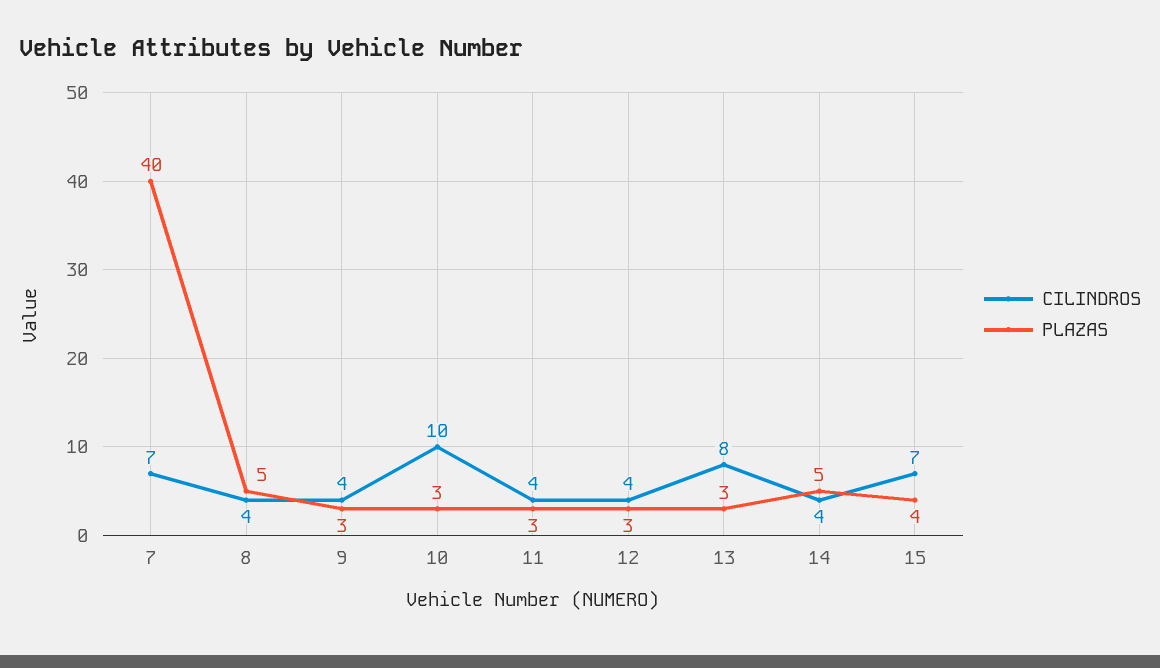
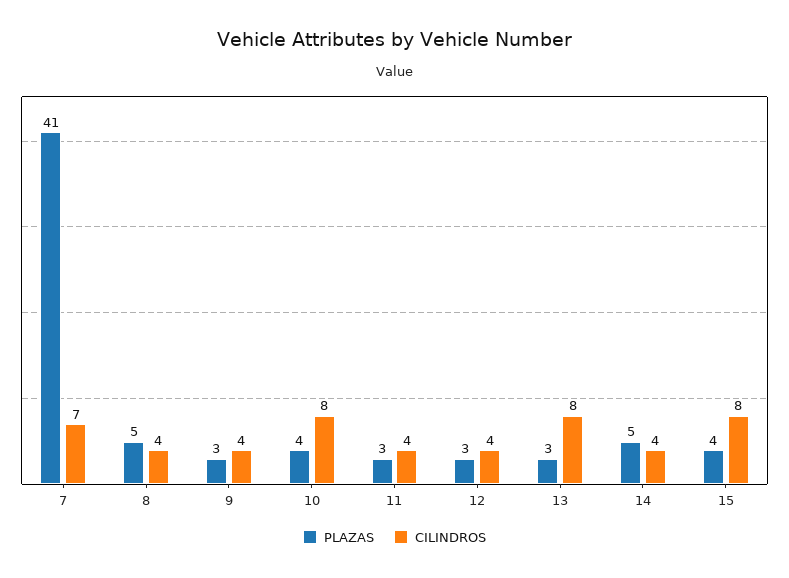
  {
    "CILINDROS": {
      "7": 7,
      "8": 4,
      "9": 4,
-     "10": 10,
+     "10": 8,
      "11": 4,
      "12": 4,
      "13": 8,
      "14": 4,
-     "15": 7
+     "15": 8
    },
    "PLAZAS": {
-     "7": 40,
+     "7": 41,
      "8": 5,
      "9": 3,
-     "10": 3,
+     "10": 4,
      "11": 3,
      "12": 3,
      "13": 3,
      "14": 5,
      "15": 4
    }
  }

